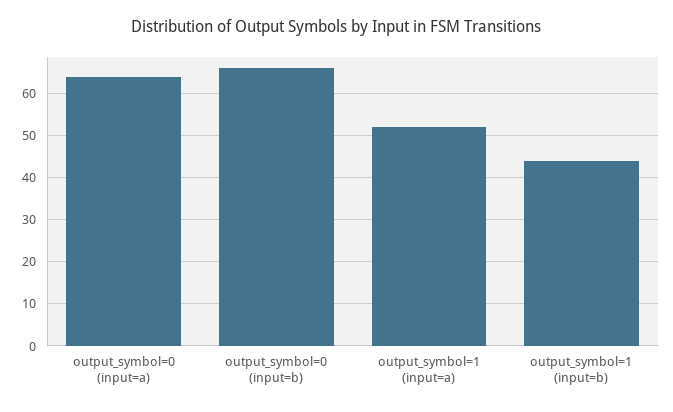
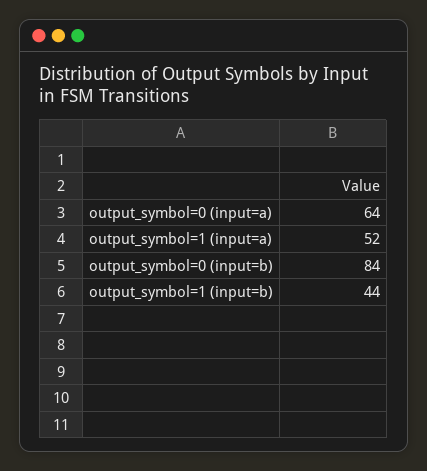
  {
    "output_symbol=0 (input=a)": 64,
-   "output_symbol=0 (input=b)": 65,
+   "output_symbol=0 (input=b)": 84,
    "output_symbol=1 (input=a)": 52,
    "output_symbol=1 (input=b)": 44
  }

